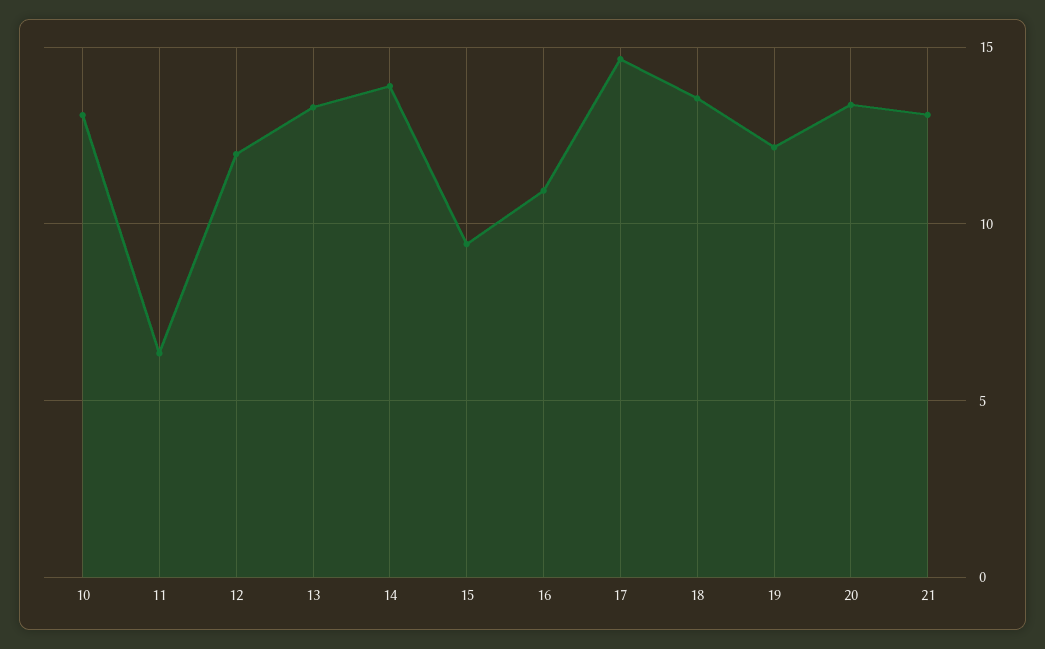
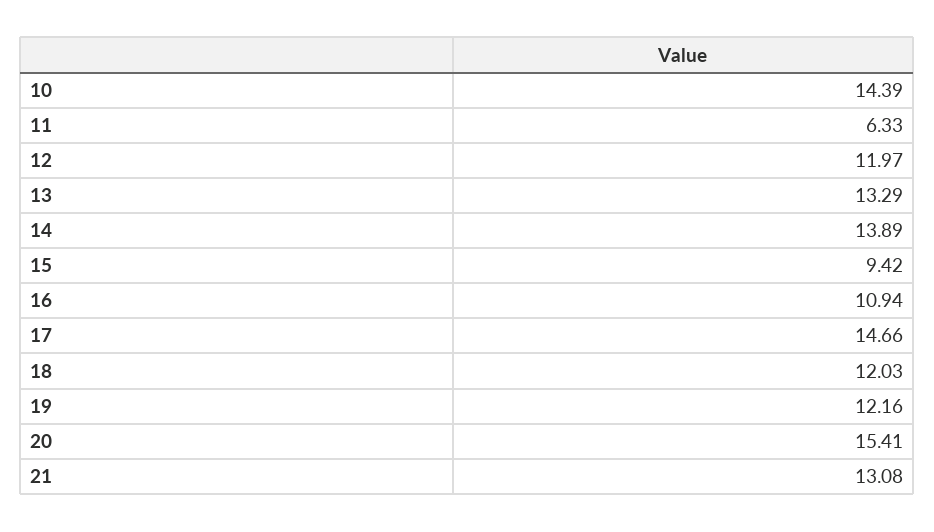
  {
-   "10": 13,
+   "10": 14.39,
    "11": 6.33,
    "12": 11.97,
    "13": 13.29,
    "14": 13.89,
    "15": 9.42,
    "16": 10.94,
    "17": 14.66,
-   "18": 13.5,
+   "18": 12.03,
    "19": 12.16,
-   "20": 13.5,
+   "20": 15.41,
    "21": 13.08
  }

